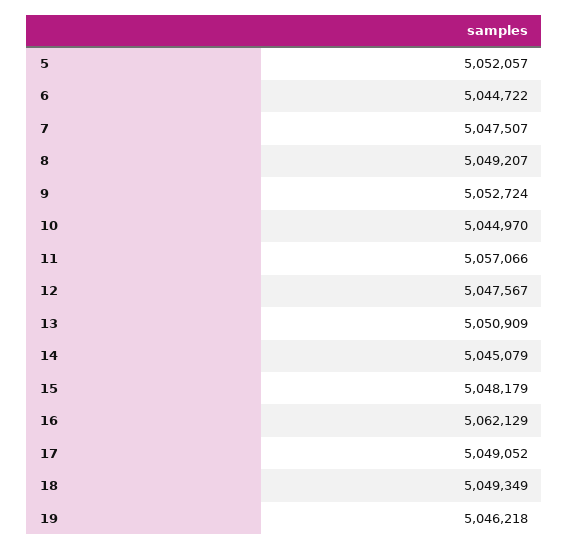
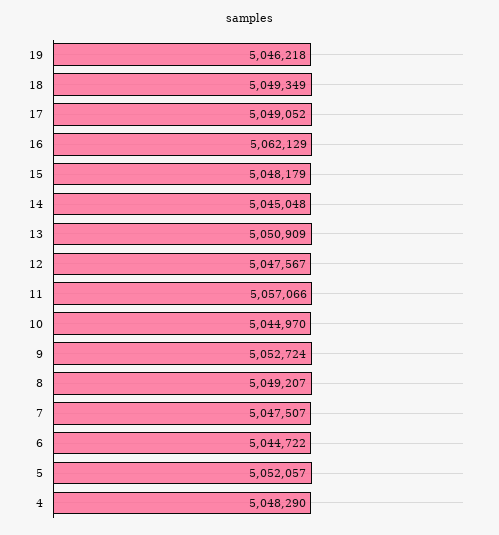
  {
    "5": 5052057,
    "6": 5044722,
    "7": 5047507,
    "8": 5049207,
    "9": 5052724,
    "10": 5044970,
    "11": 5057066,
    "12": 5047567,
    "13": 5050909,
-   "14": 5045079,
+   "14": 5045048,
    "15": 5048179,
    "16": 5062129,
    "17": 5049052,
    "18": 5049349,
-   "19": 5046218
+   "19": 5046218,
+   "4": 5048290
  }

